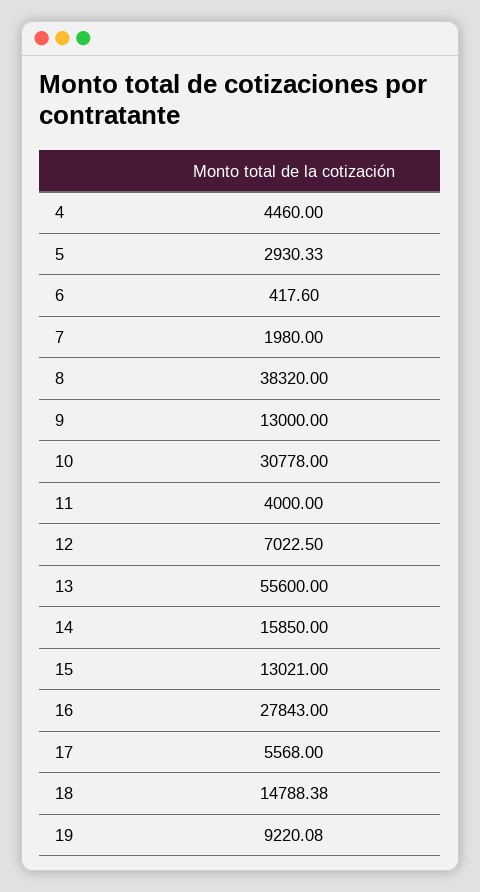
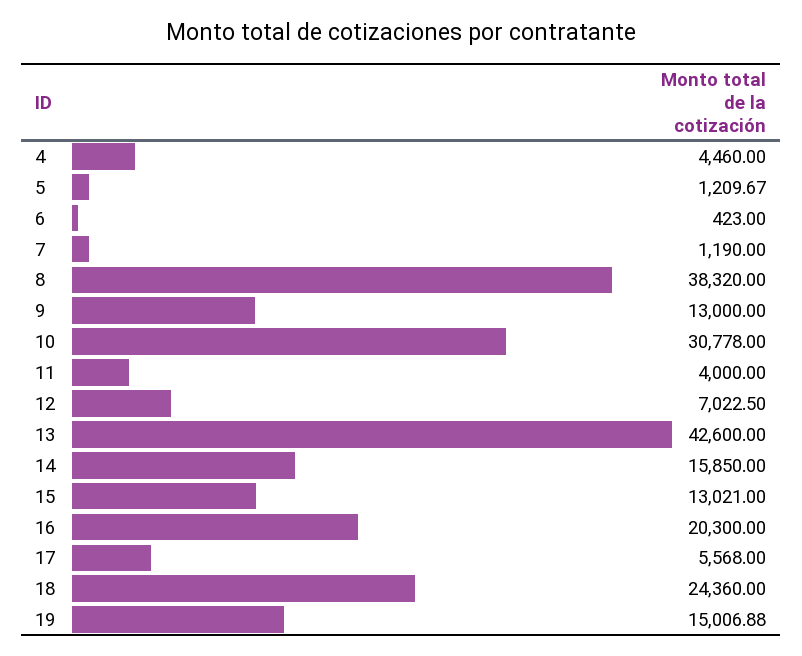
  {
    "4": 4460,
-   "5": 2930.33,
+   "5": 1209.67,
-   "6": 417.6,
+   "6": 423,
-   "7": 1980,
+   "7": 1190,
    "8": 38320,
    "9": 13000,
    "10": 30778,
    "11": 4000,
    "12": 7022.5,
-   "13": 55600,
+   "13": 42600,
    "14": 15850,
    "15": 13021,
-   "16": 27843,
+   "16": 20300,
    "17": 5568,
-   "18": 14788.38,
+   "18": 24360,
-   "19": 9220.08
+   "19": 15006.88
  }

